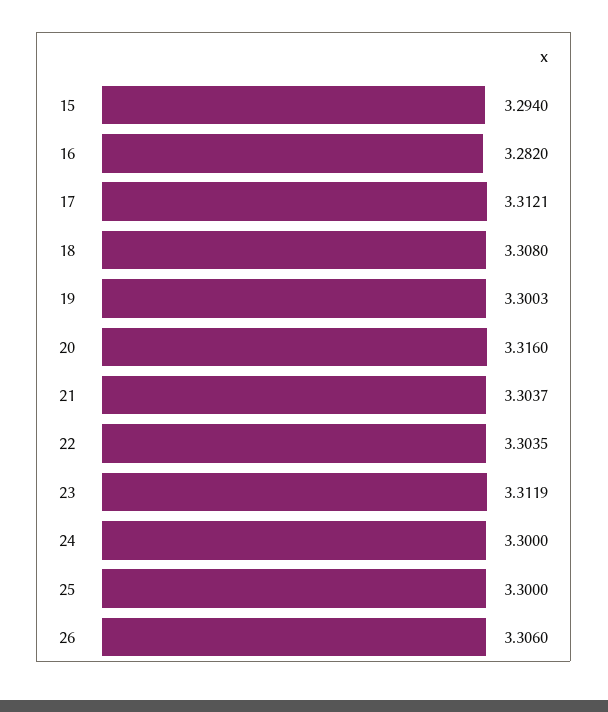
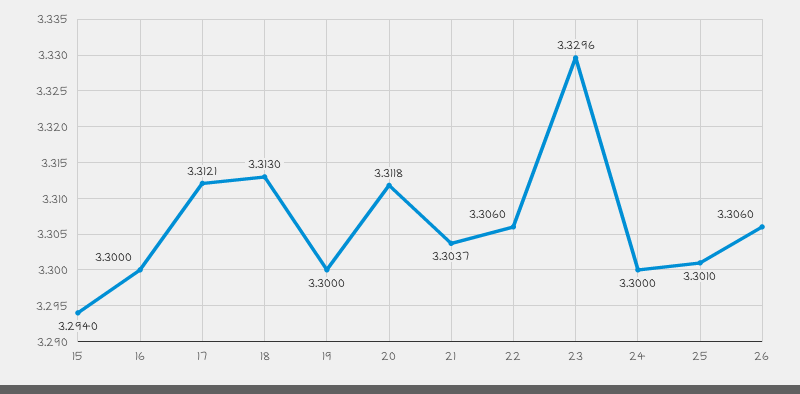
  {
    "15": 3.294,
-   "16": 3.282,
+   "16": 3.3,
    "17": 3.3121,
-   "18": 3.308,
+   "18": 3.313,
-   "19": 3.3003,
+   "19": 3.3,
-   "20": 3.316,
+   "20": 3.3118,
    "21": 3.3037,
-   "22": 3.3035,
+   "22": 3.306,
-   "23": 3.3119,
+   "23": 3.3296,
    "24": 3.3,
-   "25": 3.3,
+   "25": 3.301,
    "26": 3.306
  }

